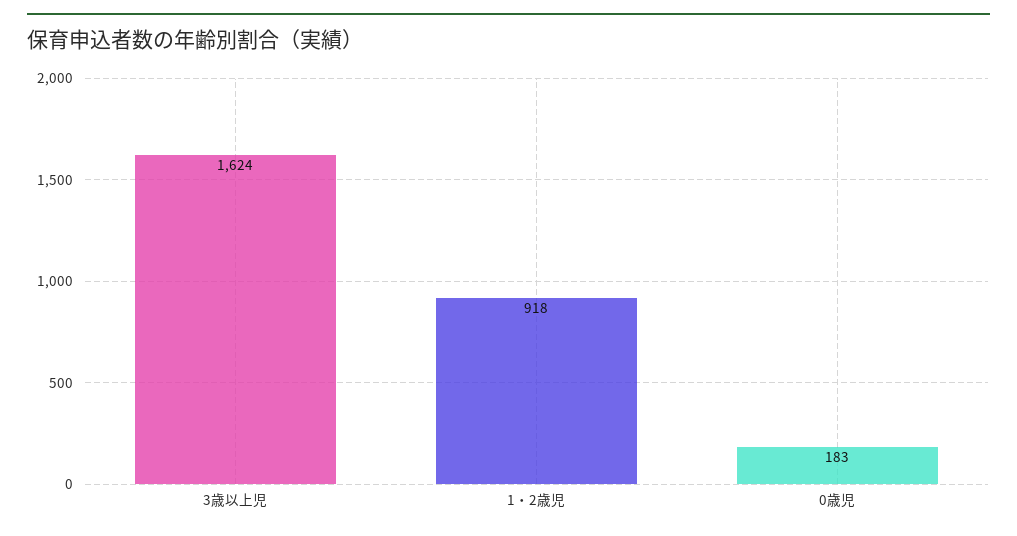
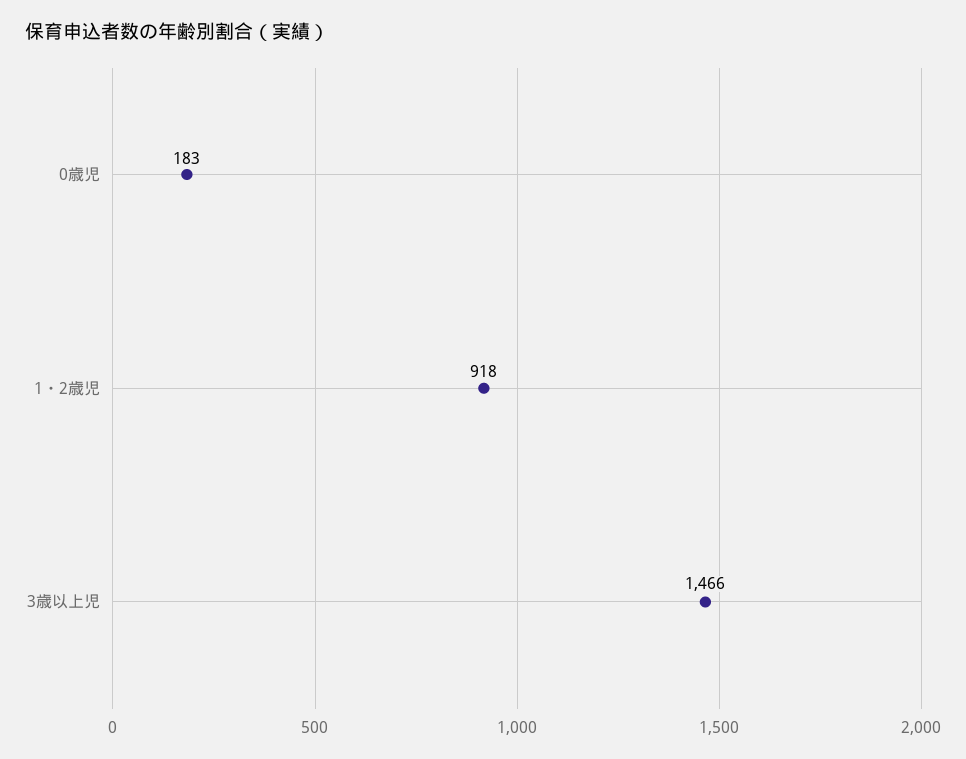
  {
-   "3歳以上児": 1624,
+   "3歳以上児": 1466,
    "1・2歳児": 918,
    "0歳児": 183
  }

